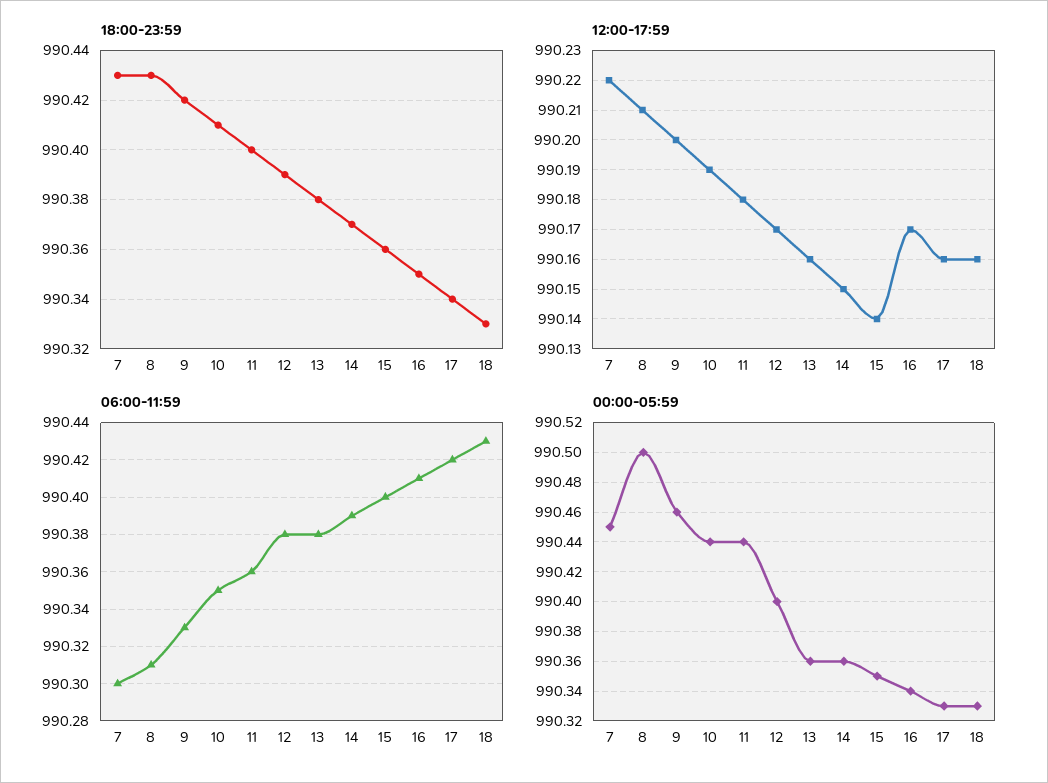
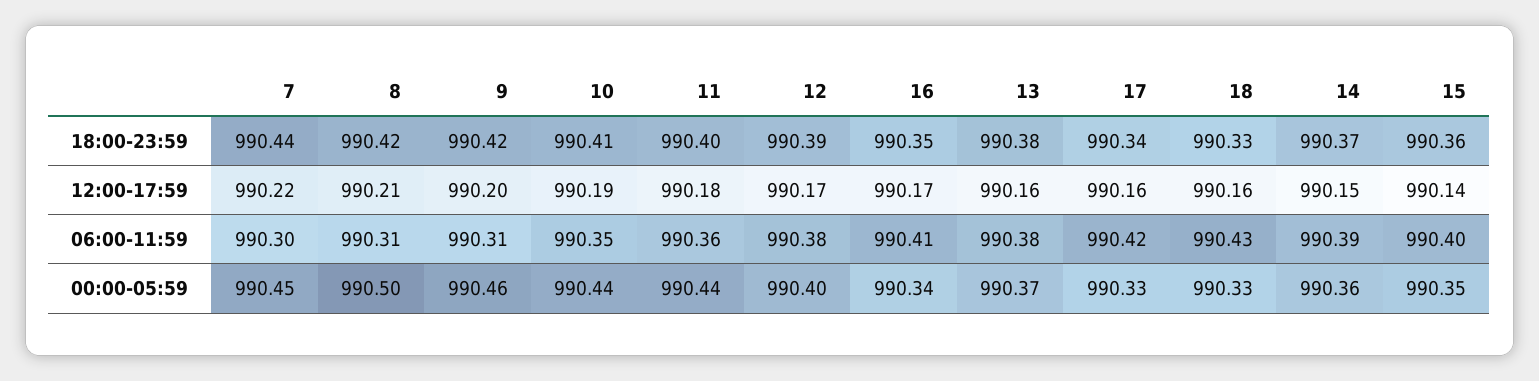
  {
    "18:00-23:59": {
-     "7": 990.43,
+     "7": 990.44,
-     "8": 990.43,
+     "8": 990.42,
      "9": 990.42,
      "10": 990.41,
      "11": 990.4,
      "12": 990.39,
      "13": 990.38,
      "14": 990.37,
      "15": 990.36,
      "16": 990.35,
      "17": 990.34,
      "18": 990.33
    },
    "12:00-17:59": {
      "7": 990.22,
      "8": 990.21,
      "9": 990.2,
      "10": 990.19,
      "11": 990.18,
      "12": 990.17,
      "13": 990.16,
      "14": 990.15,
      "15": 990.14,
      "16": 990.17,
      "17": 990.16,
      "18": 990.16
    },
    "06:00-11:59": {
      "7": 990.3,
      "8": 990.31,
-     "9": 990.33,
+     "9": 990.31,
      "10": 990.35,
      "11": 990.36,
      "12": 990.38,
      "13": 990.38,
      "14": 990.39,
      "15": 990.4,
      "16": 990.41,
      "17": 990.42,
      "18": 990.43
    },
    "00:00-05:59": {
      "7": 990.45,
      "8": 990.5,
      "9": 990.46,
      "10": 990.44,
      "11": 990.44,
      "12": 990.4,
-     "13": 990.36,
+     "13": 990.37,
      "14": 990.36,
      "15": 990.35,
      "16": 990.34,
      "17": 990.33,
      "18": 990.33
    }
  }

